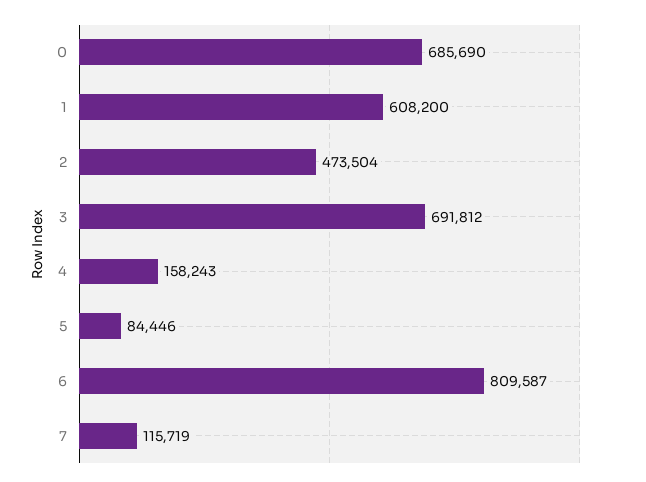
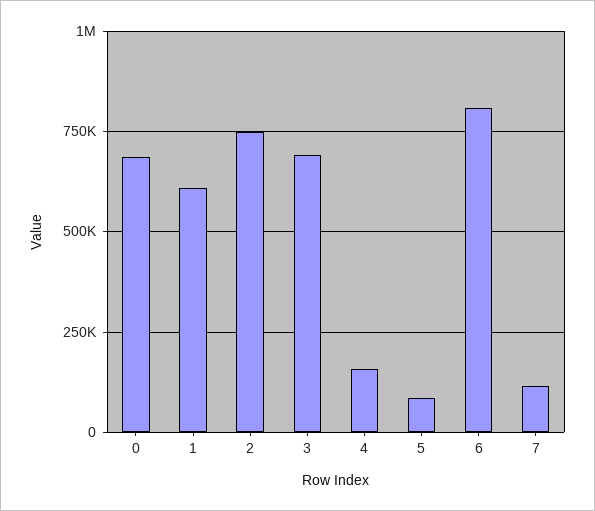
  {
    "0": 685690,
    "1": 608200,
-   "2": 473504,
+   "2": 750000,
    "3": 691812,
    "4": 158243,
    "5": 84446,
    "6": 809587,
    "7": 115719
  }

